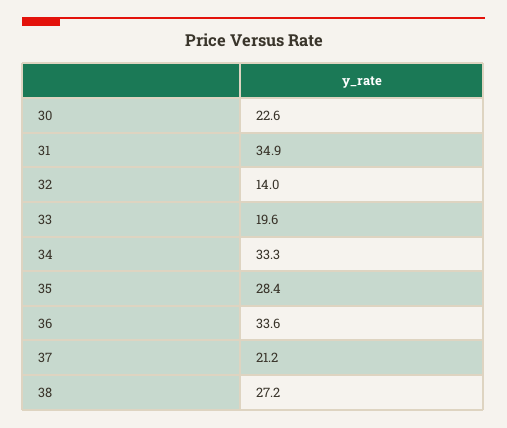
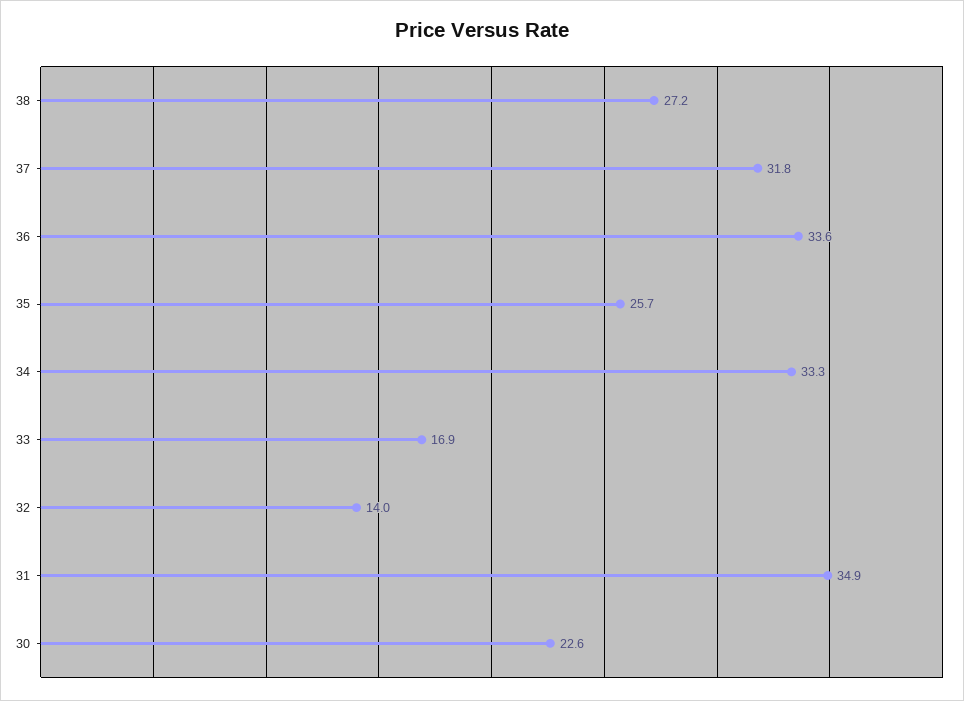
  {
    "30": 22.6,
    "31": 34.9,
    "32": 14,
-   "33": 19.6,
+   "33": 16.9,
    "34": 33.3,
-   "35": 28.4,
+   "35": 25.7,
    "36": 33.6,
-   "37": 21.2,
+   "37": 31.8,
    "38": 27.2
  }

